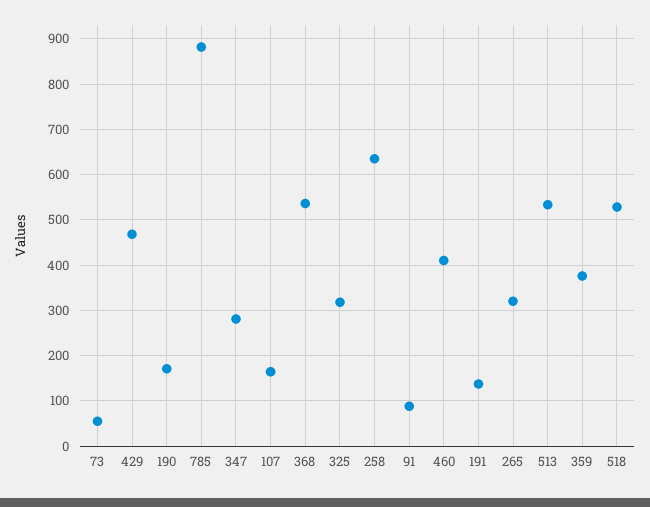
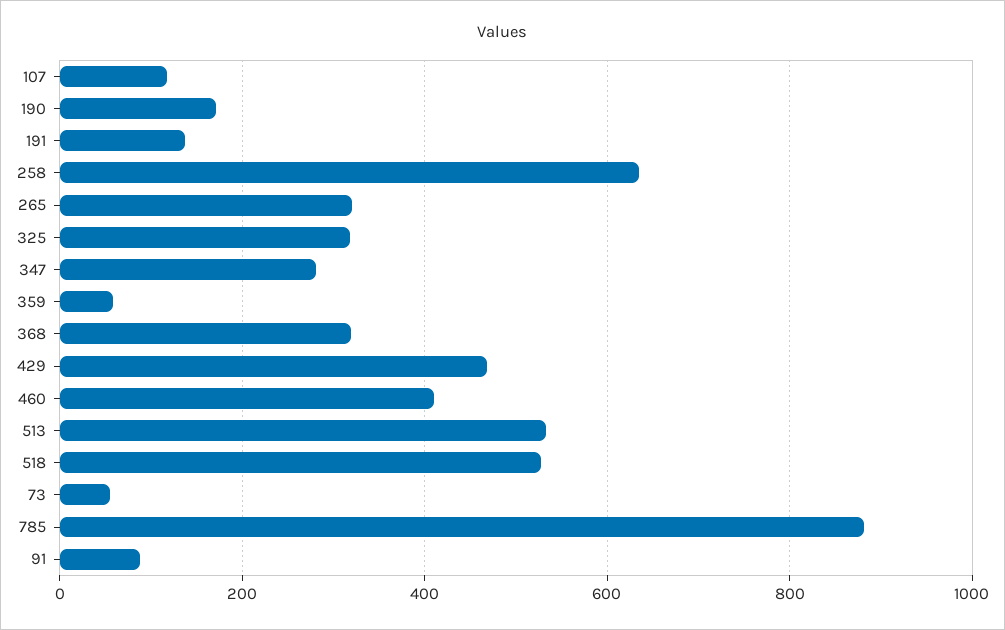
  {
    "73": 60,
    "429": 460,
    "190": 180,
    "785": 880,
    "347": 280,
-   "107": 160,
+   "107": 120,
-   "368": 540,
+   "368": 320,
    "325": 320,
    "258": 640,
    "91": 80,
    "460": 420,
    "191": 140,
    "265": 320,
    "513": 540,
-   "359": 380,
+   "359": 60,
    "518": 520
  }

